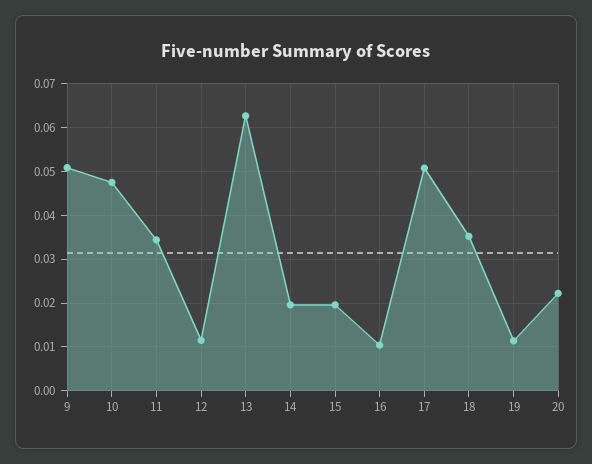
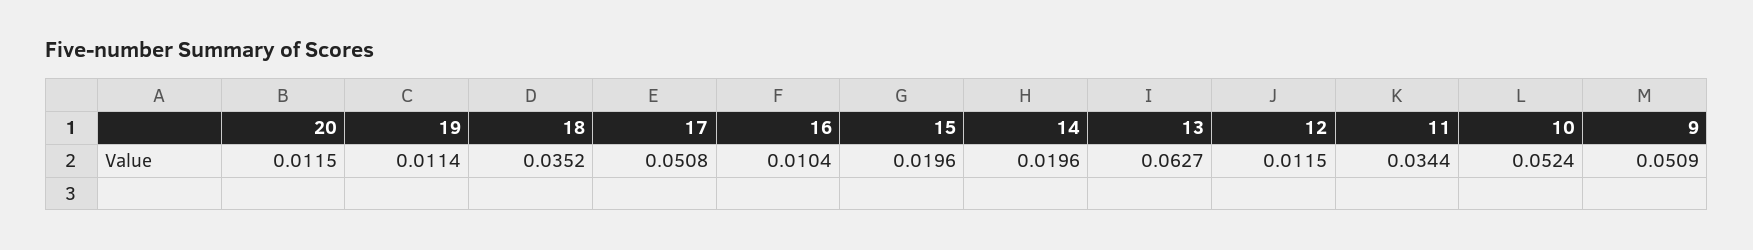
  {
    "9": 0.0509,
-   "10": 0.048,
+   "10": 0.0524,
    "11": 0.0344,
    "12": 0.0115,
    "13": 0.0627,
    "14": 0.0196,
    "15": 0.0196,
    "16": 0.0104,
    "17": 0.0508,
    "18": 0.0352,
    "19": 0.0114,
-   "20": 0.022
+   "20": 0.0115
  }

